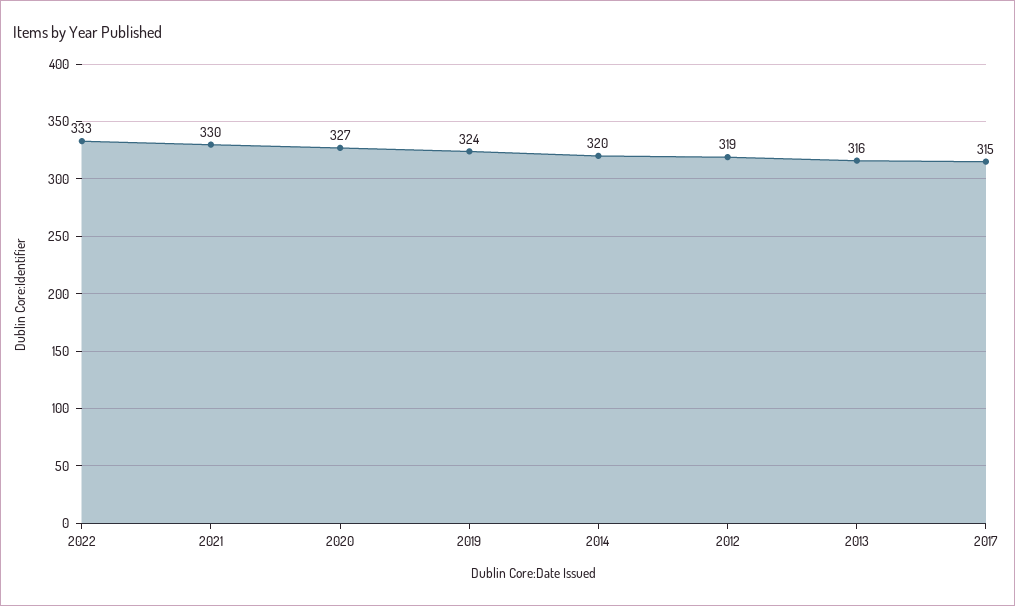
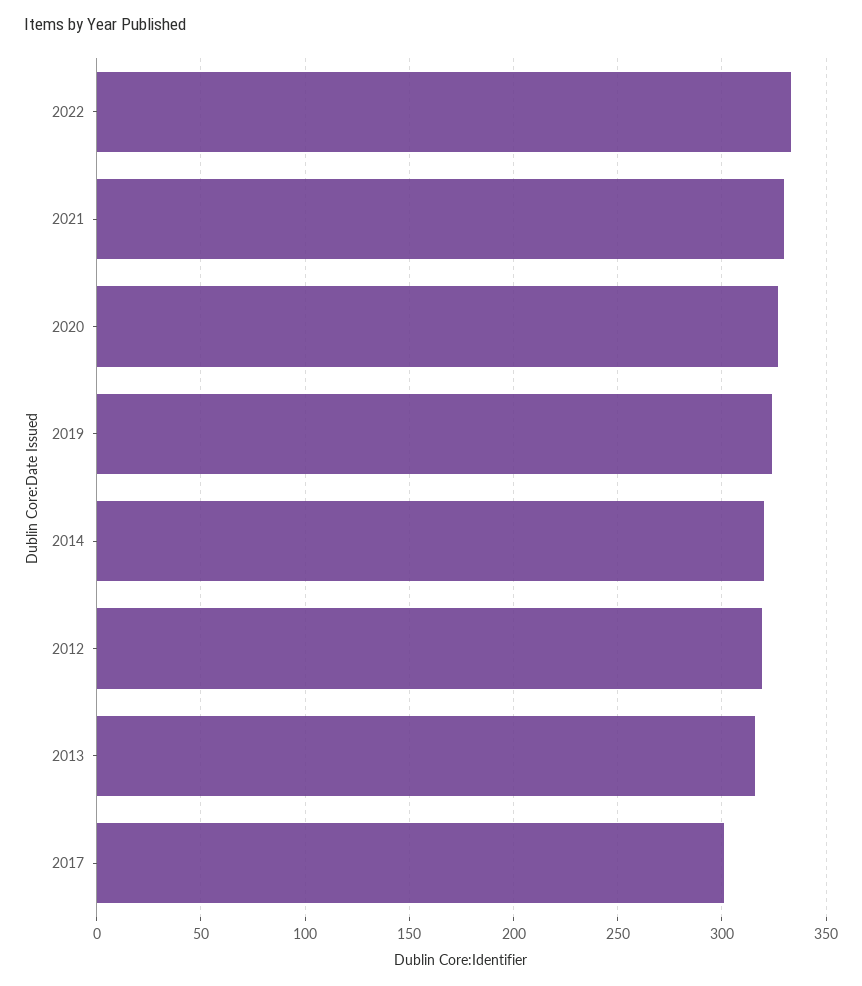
  {
    "2022": 333,
    "2021": 330,
    "2020": 327,
    "2019": 324,
    "2014": 320,
    "2012": 319,
    "2013": 316,
-   "2017": 315
+   "2017": 300
  }

